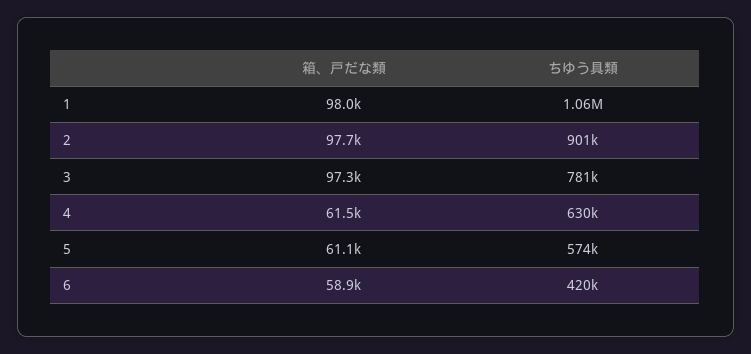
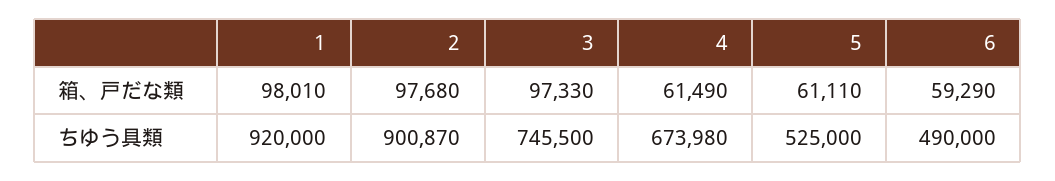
  {
    "箱、戸だな類": {
      "1": 98010,
      "2": 97680,
      "3": 97330,
      "4": 61490,
      "5": 61110,
-     "6": 58900
+     "6": 59290
    },
    "ちゆう具類": {
-     "1": 1060000,
+     "1": 920000,
      "2": 900870,
-     "3": 781000,
+     "3": 745500,
-     "4": 630000,
+     "4": 673980,
-     "5": 574000,
+     "5": 525000,
-     "6": 420000
+     "6": 490000
    }
  }

